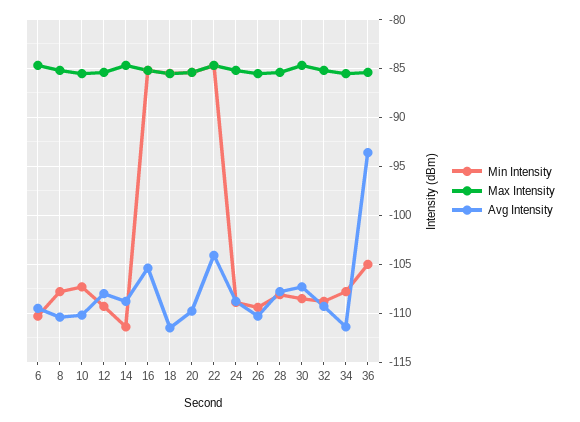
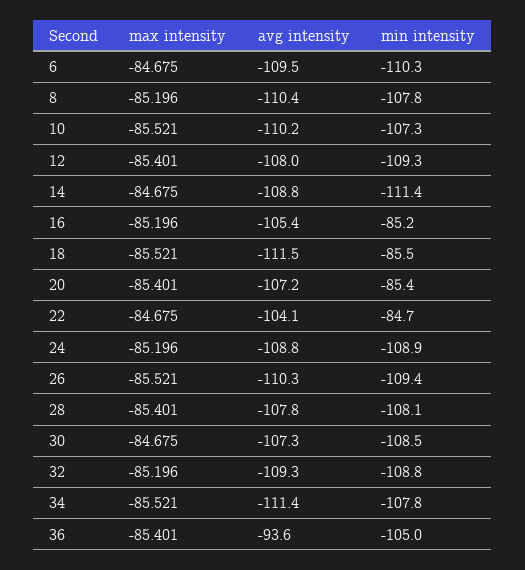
  {
    "Min Intensity": {
      "6": -110.3,
      "8": -107.8,
      "10": -107.3,
      "12": -109.3,
      "14": -111.4,
      "16": -85.2,
      "18": -85.5,
      "20": -85.4,
      "22": -84.7,
      "24": -108.9,
      "26": -109.4,
      "28": -108.1,
      "30": -108.5,
      "32": -108.8,
      "34": -107.8,
      "36": -105
    },
    "Max Intensity": {
      "6": -84.675,
      "8": -85.196,
      "10": -85.521,
      "12": -85.401,
      "14": -84.675,
      "16": -85.196,
      "18": -85.521,
      "20": -85.401,
      "22": -84.675,
      "24": -85.196,
      "26": -85.521,
      "28": -85.401,
      "30": -84.675,
      "32": -85.196,
      "34": -85.521,
      "36": -85.401
    },
    "Avg Intensity": {
      "6": -109.5,
      "8": -110.4,
      "10": -110.2,
      "12": -108,
      "14": -108.8,
      "16": -105.4,
      "18": -111.5,
-     "20": -110,
+     "20": -107.2,
      "22": -104.1,
      "24": -108.8,
      "26": -110.3,
      "28": -107.8,
      "30": -107.3,
      "32": -109.3,
      "34": -111.4,
      "36": -93.6
    }
  }

